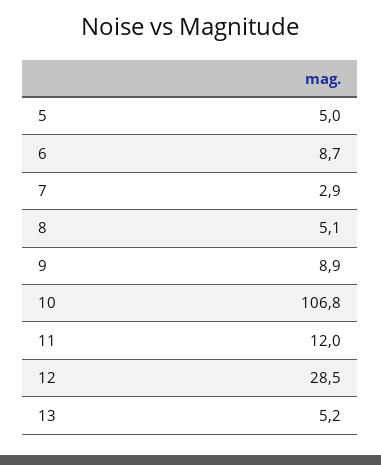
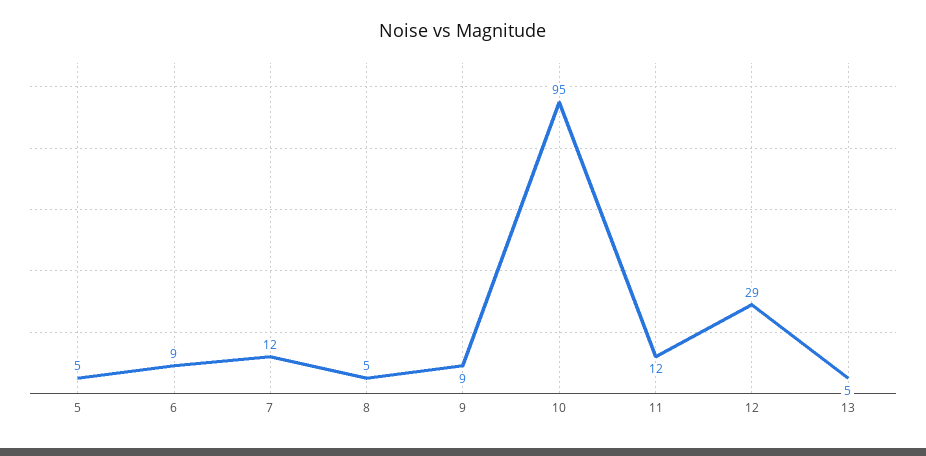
  {
    "5": 5,
    "6": 8.7,
-   "7": 2.9,
+   "7": 12,
    "8": 5.1,
    "9": 8.9,
-   "10": 106.8,
+   "10": 95,
    "11": 12,
    "12": 28.5,
    "13": 5.2
  }

